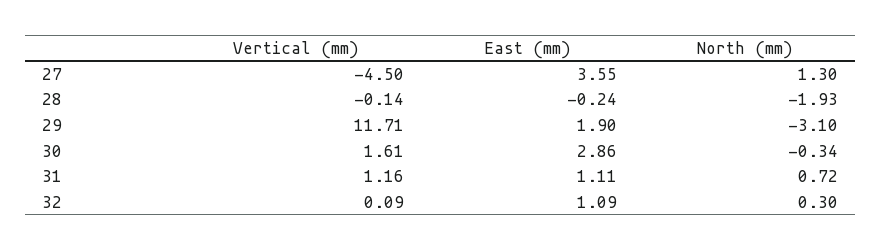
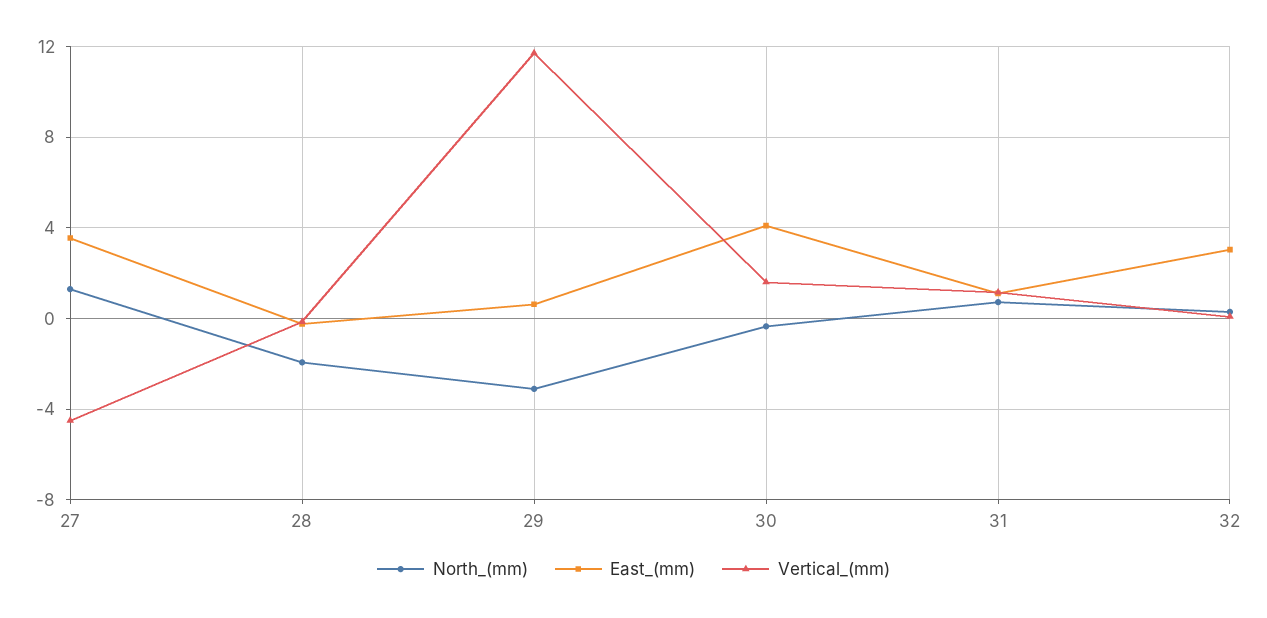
  {
    "Vertical (mm)": {
      "27": -4.5,
      "28": -0.14,
      "29": 11.71,
      "30": 1.61,
      "31": 1.16,
      "32": 0.09
    },
    "East (mm)": {
      "27": 3.55,
      "28": -0.24,
-     "29": 1.9,
+     "29": 0.5,
-     "30": 2.86,
+     "30": 4,
      "31": 1.11,
-     "32": 1.09
+     "32": 3
    },
    "North (mm)": {
      "27": 1.3,
      "28": -1.93,
      "29": -3.1,
      "30": -0.34,
      "31": 0.72,
      "32": 0.3
    }
  }

